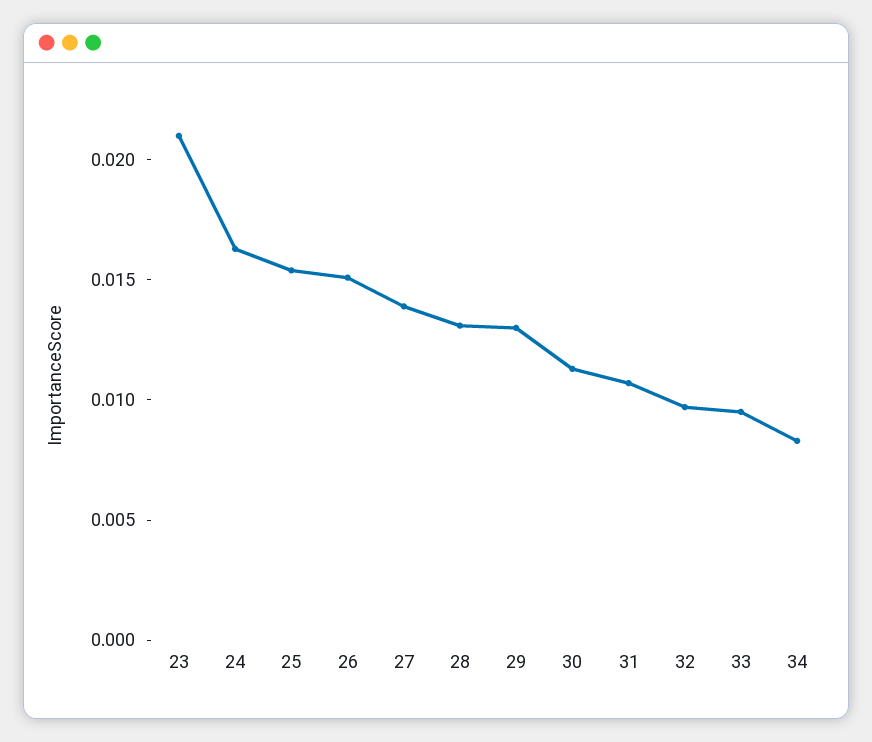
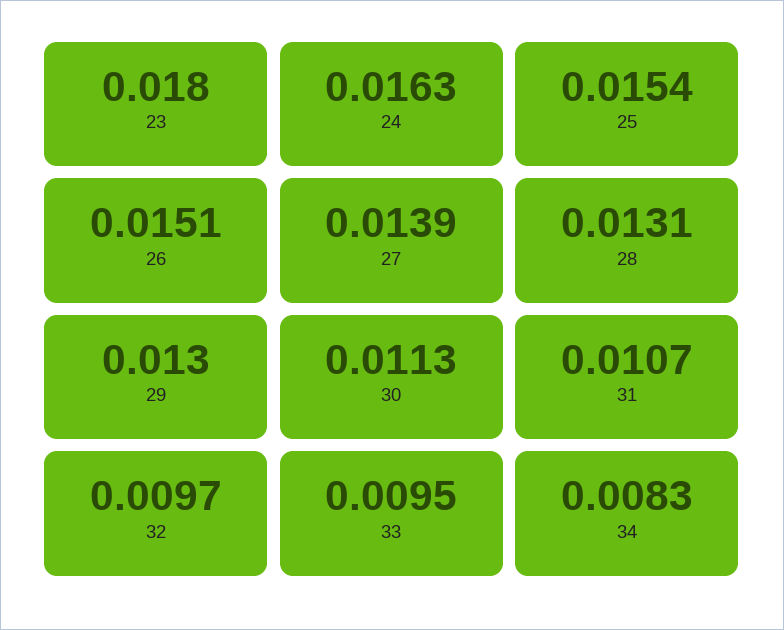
  {
-   "23": 0.021,
+   "23": 0.018,
    "24": 0.0163,
    "25": 0.0154,
    "26": 0.0151,
    "27": 0.0139,
    "28": 0.0131,
    "29": 0.013,
    "30": 0.0113,
    "31": 0.0107,
    "32": 0.0097,
    "33": 0.0095,
    "34": 0.0083
  }

